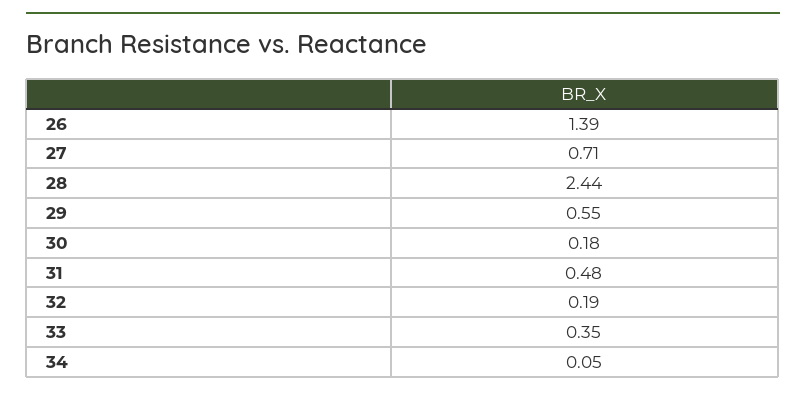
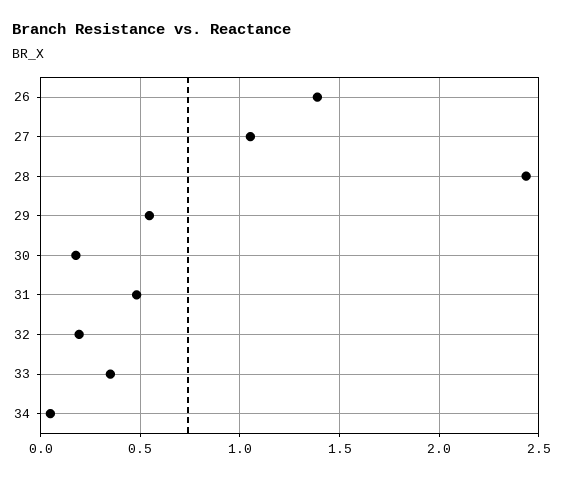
  {
    "26": 1.39,
-   "27": 0.71,
+   "27": 1.05,
    "28": 2.44,
    "29": 0.55,
    "30": 0.18,
    "31": 0.48,
    "32": 0.19,
    "33": 0.35,
    "34": 0.05
  }

